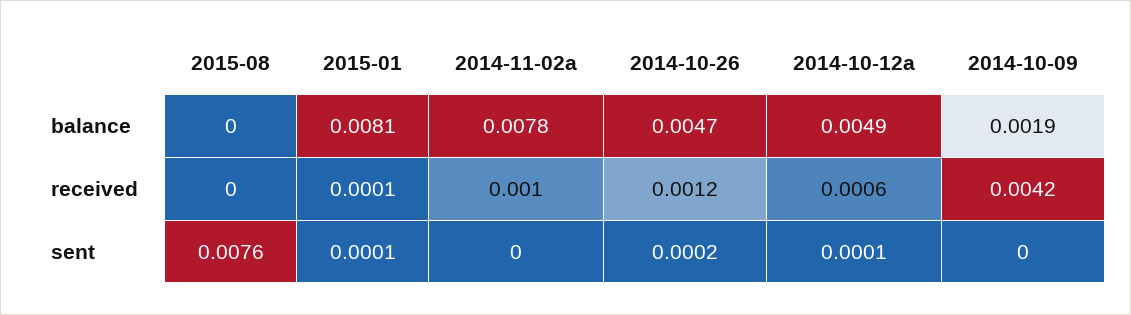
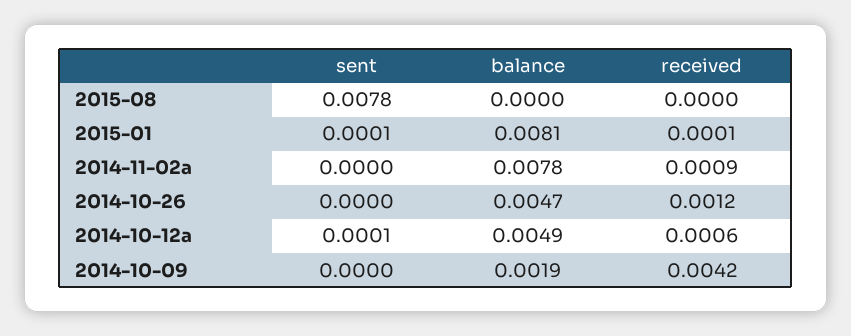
  {
    "2015-08": {
      "balance": 0,
      "received": 0,
-     "sent": 0.0076
+     "sent": 0.0078
    },
    "2015-01": {
      "balance": 0.0081,
      "received": 0.0001,
      "sent": 0.0001
    },
    "2014-11-02a": {
      "balance": 0.0078,
-     "received": 0.001,
+     "received": 0.0009,
      "sent": 0
    },
    "2014-10-26": {
      "balance": 0.0047,
      "received": 0.0012,
-     "sent": 0.0002
+     "sent": 0
    },
    "2014-10-12a": {
      "balance": 0.0049,
      "received": 0.0006,
      "sent": 0.0001
    },
    "2014-10-09": {
      "balance": 0.0019,
      "received": 0.0042,
      "sent": 0
    }
  }

